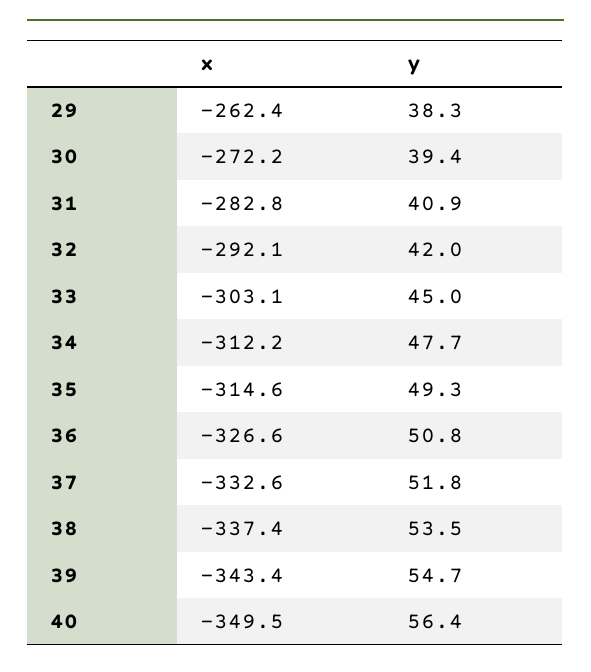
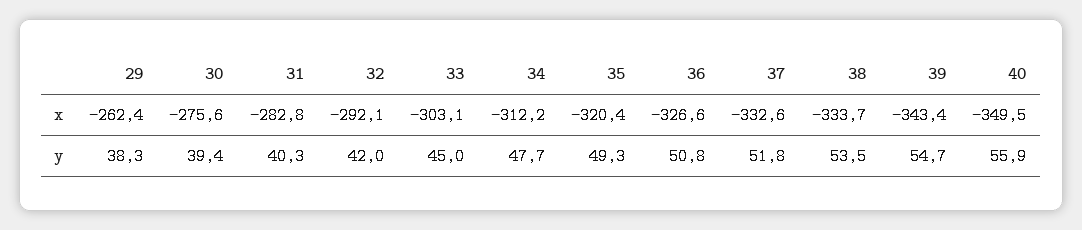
  {
    "x": {
      "29": -262.4,
-     "30": -272.2,
+     "30": -275.6,
      "31": -282.8,
      "32": -292.1,
      "33": -303.1,
      "34": -312.2,
-     "35": -314.6,
+     "35": -320.4,
      "36": -326.6,
      "37": -332.6,
-     "38": -337.4,
+     "38": -333.7,
      "39": -343.4,
      "40": -349.5
    },
    "y": {
      "29": 38.3,
      "30": 39.4,
-     "31": 40.9,
+     "31": 40.3,
      "32": 42,
      "33": 45,
      "34": 47.7,
      "35": 49.3,
      "36": 50.8,
      "37": 51.8,
      "38": 53.5,
      "39": 54.7,
-     "40": 56.4
+     "40": 55.9
    }
  }

